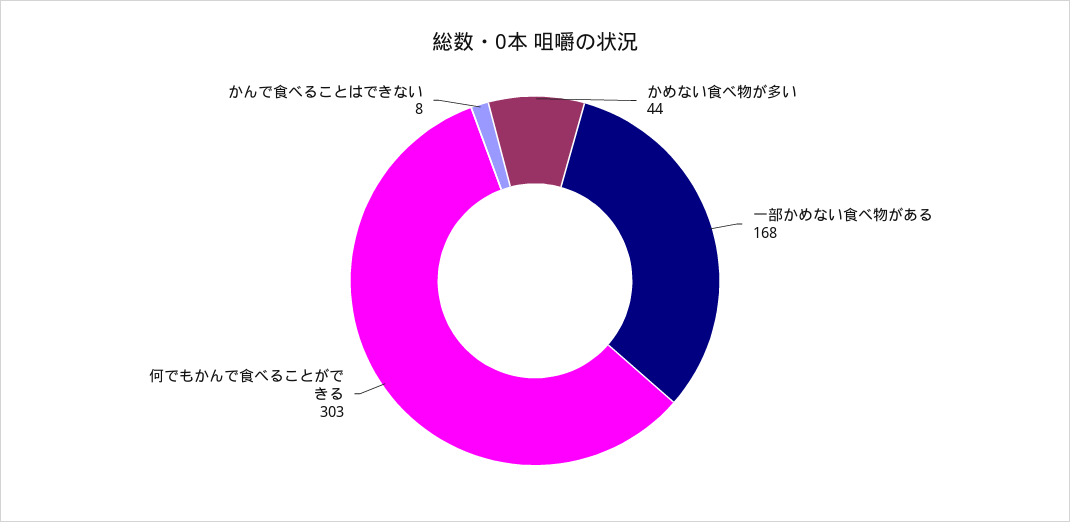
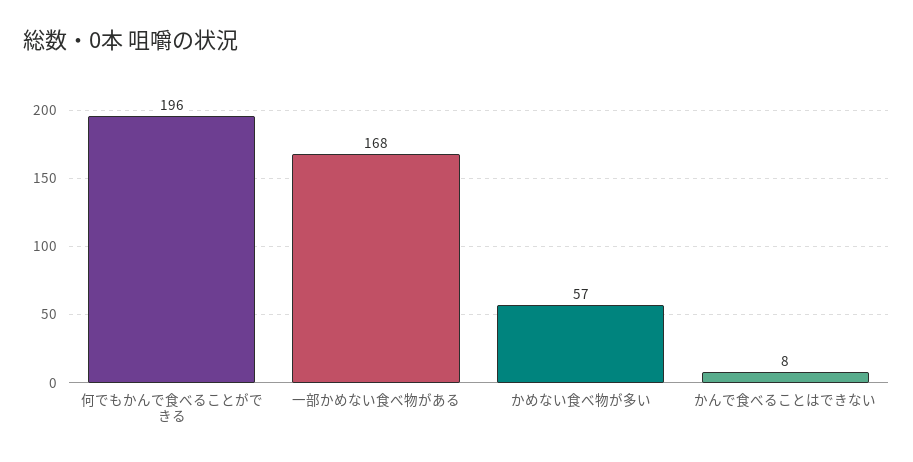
  {
-   "かめない食べ物が多い": 44,
+   "かめない食べ物が多い": 57,
    "一部かめない食べ物がある": 168,
-   "何でもかんで食べることができる": 303,
+   "何でもかんで食べることができる": 196,
    "かんで食べることはできない": 8
  }

